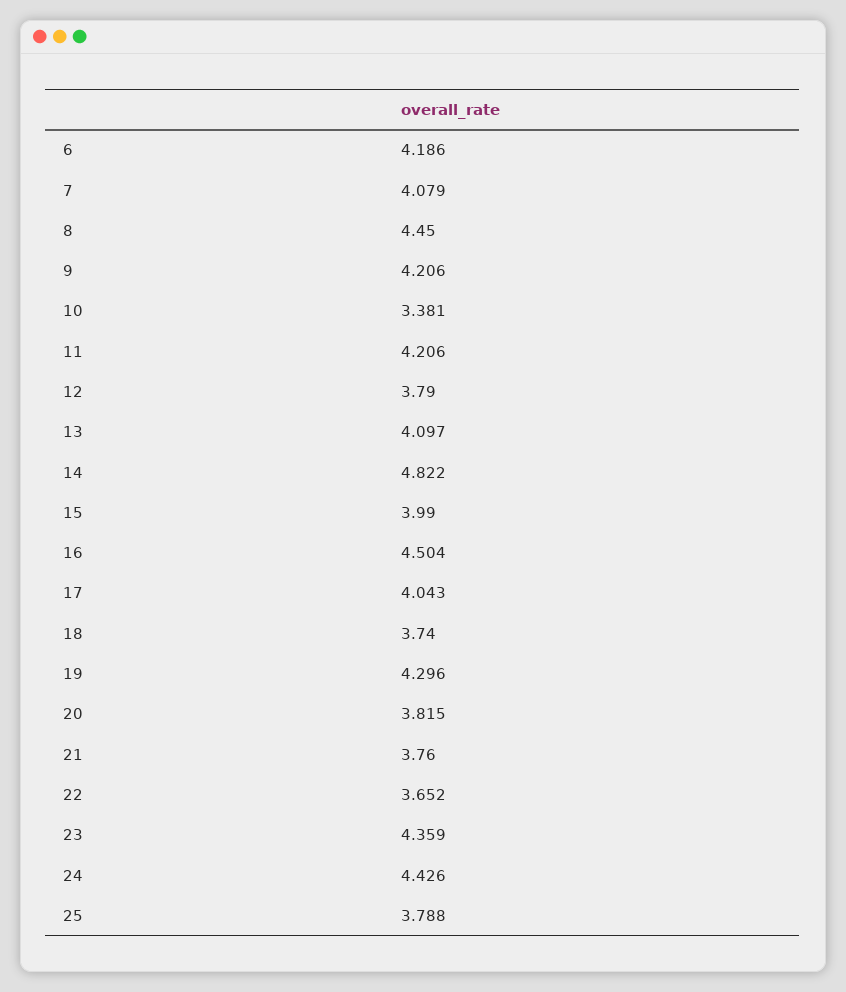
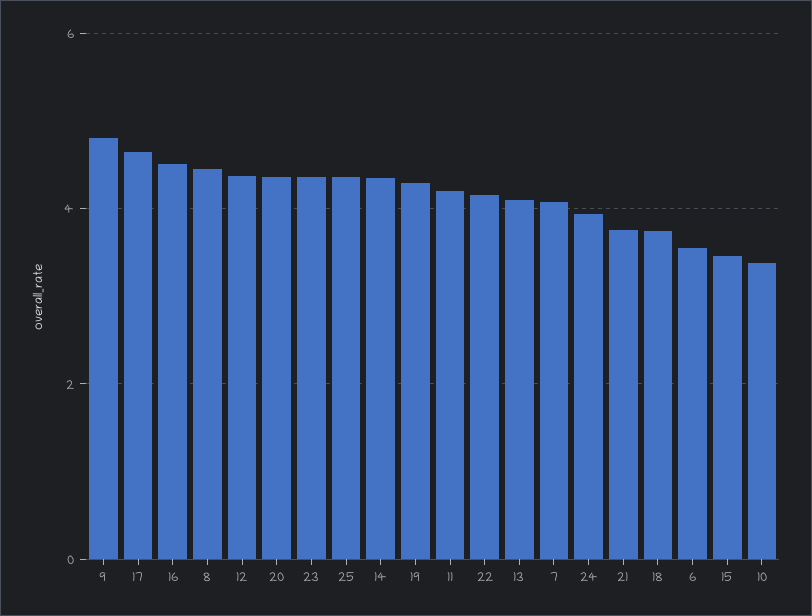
  {
-   "6": 4.186,
+   "6": 3.6,
    "7": 4.079,
    "8": 4.45,
-   "9": 4.206,
+   "9": 4.8,
    "10": 3.381,
    "11": 4.206,
-   "12": 3.79,
+   "12": 4.4,
    "13": 4.097,
-   "14": 4.822,
+   "14": 4.4,
-   "15": 3.99,
+   "15": 3.4,
    "16": 4.504,
-   "17": 4.043,
+   "17": 4.6,
    "18": 3.74,
    "19": 4.296,
-   "20": 3.815,
+   "20": 4.4,
    "21": 3.76,
-   "22": 3.652,
+   "22": 4.2,
    "23": 4.359,
-   "24": 4.426,
+   "24": 4,
-   "25": 3.788
+   "25": 4.4
  }

